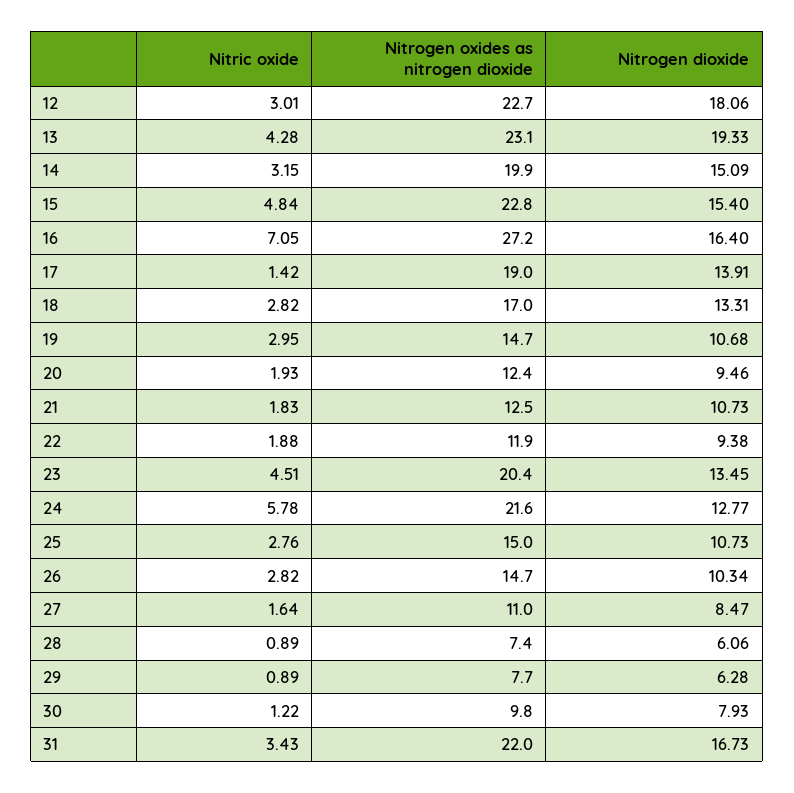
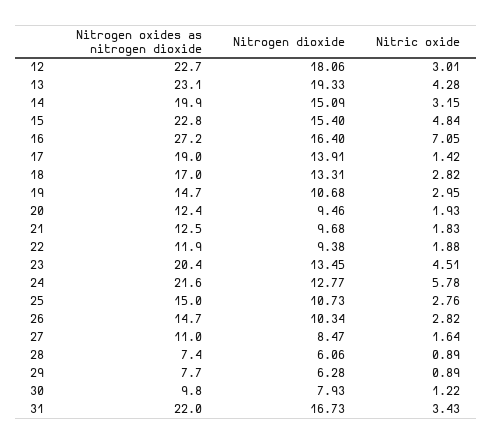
  {
    "Nitric oxide": {
      "12": 3.01,
      "13": 4.28,
      "14": 3.15,
      "15": 4.84,
      "16": 7.05,
      "17": 1.42,
      "18": 2.82,
      "19": 2.95,
      "20": 1.93,
      "21": 1.83,
      "22": 1.88,
      "23": 4.51,
      "24": 5.78,
      "25": 2.76,
      "26": 2.82,
      "27": 1.64,
      "28": 0.89,
      "29": 0.89,
      "30": 1.22,
      "31": 3.43
    },
    "Nitrogen oxides as nitrogen dioxide": {
      "12": 22.7,
      "13": 23.1,
      "14": 19.9,
      "15": 22.8,
      "16": 27.2,
      "17": 19,
      "18": 17,
      "19": 14.7,
      "20": 12.4,
      "21": 12.5,
      "22": 11.9,
      "23": 20.4,
      "24": 21.6,
      "25": 15,
      "26": 14.7,
      "27": 11,
      "28": 7.4,
      "29": 7.7,
      "30": 9.8,
      "31": 22
    },
    "Nitrogen dioxide": {
      "12": 18.06,
      "13": 19.33,
      "14": 15.09,
      "15": 15.4,
      "16": 16.4,
      "17": 13.91,
      "18": 13.31,
      "19": 10.68,
      "20": 9.46,
-     "21": 10.73,
+     "21": 9.68,
      "22": 9.38,
      "23": 13.45,
      "24": 12.77,
      "25": 10.73,
      "26": 10.34,
      "27": 8.47,
      "28": 6.06,
      "29": 6.28,
      "30": 7.93,
      "31": 16.73
    }
  }

